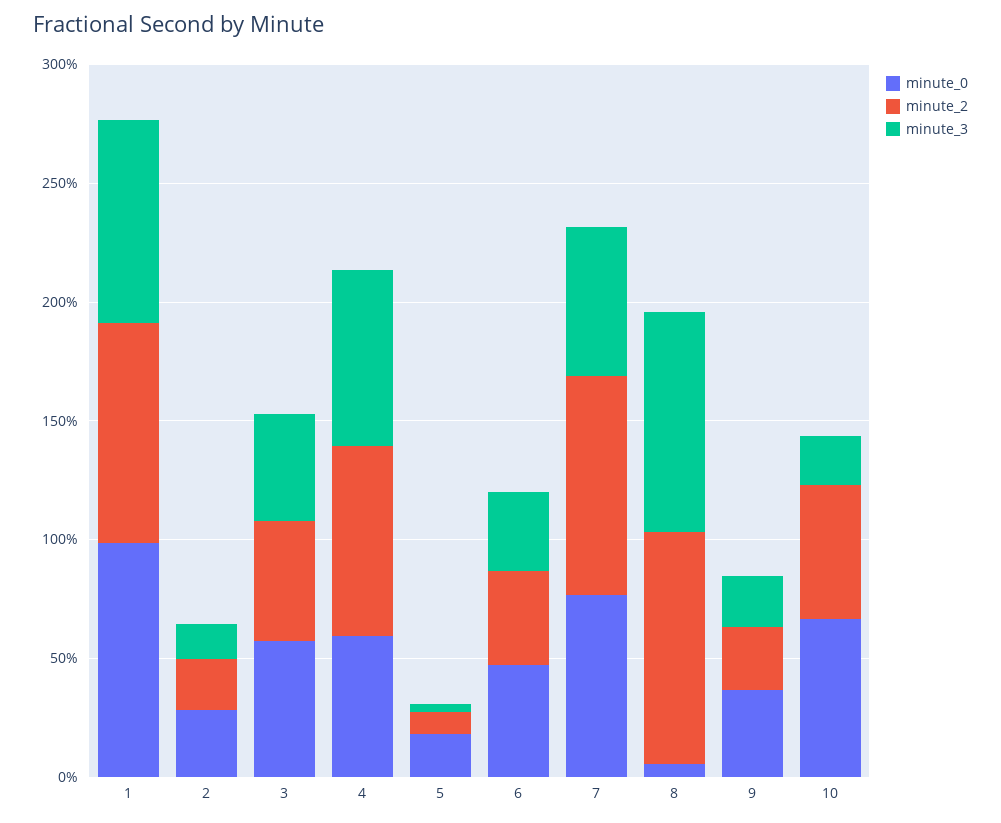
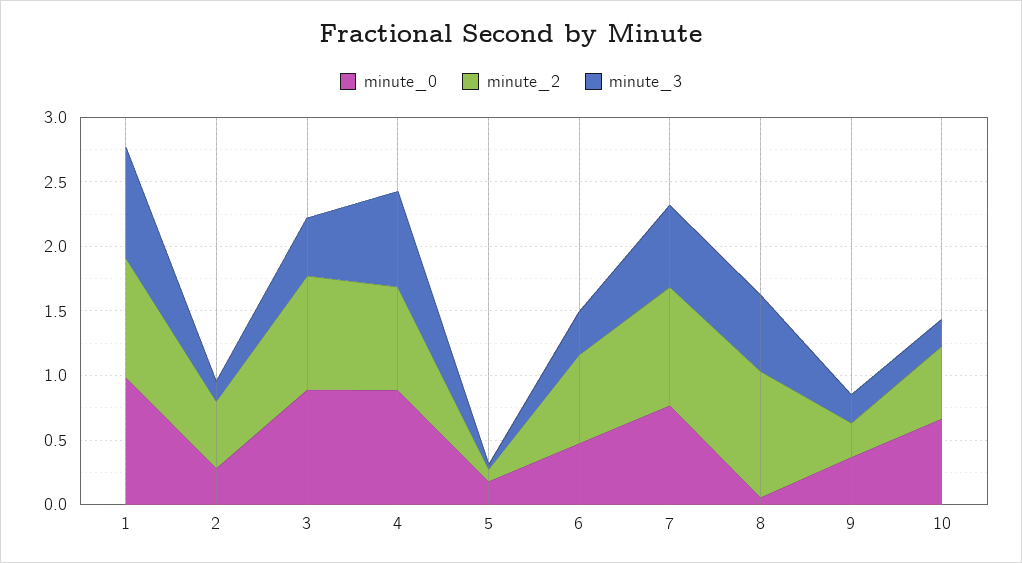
  {
    "minute_0": {
      "1": 1,
      "2": 0.3,
-     "3": 0.6,
+     "3": 0.9,
-     "4": 0.6,
+     "4": 0.9,
      "5": 0.2,
      "6": 0.5,
      "7": 0.8,
      "8": 0.1,
      "9": 0.4,
      "10": 0.7
    },
    "minute_2": {
      "1": 0.9,
-     "2": 0.2,
+     "2": 0.5,
-     "3": 0.5,
+     "3": 0.9,
      "4": 0.8,
      "5": 0.1,
-     "6": 0.4,
+     "6": 0.7,
      "7": 0.9,
      "8": 1,
      "9": 0.3,
      "10": 0.6
    },
    "minute_3": {
      "1": 0.9,
      "2": 0.1,
      "3": 0.4,
      "4": 0.7,
      "5": 0,
      "6": 0.3,
      "7": 0.6,
-     "8": 0.9,
+     "8": 0.6,
      "9": 0.2,
      "10": 0.2
    }
  }

